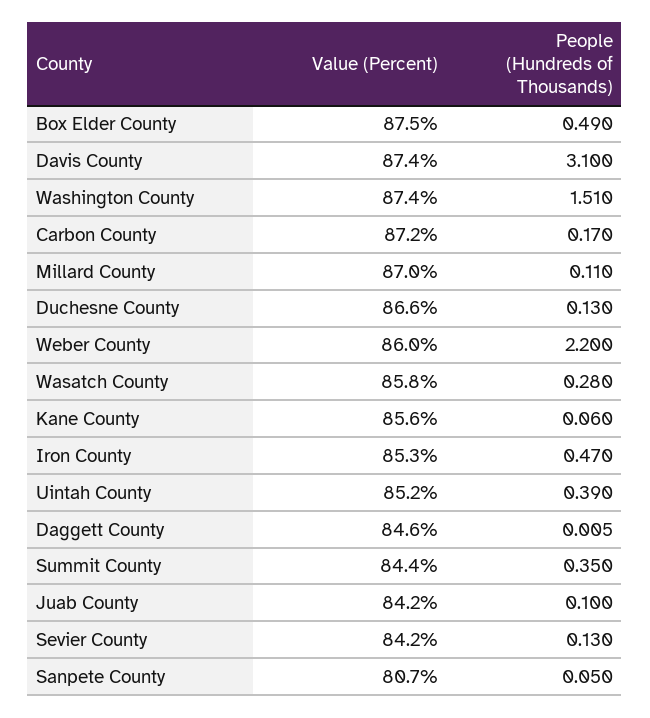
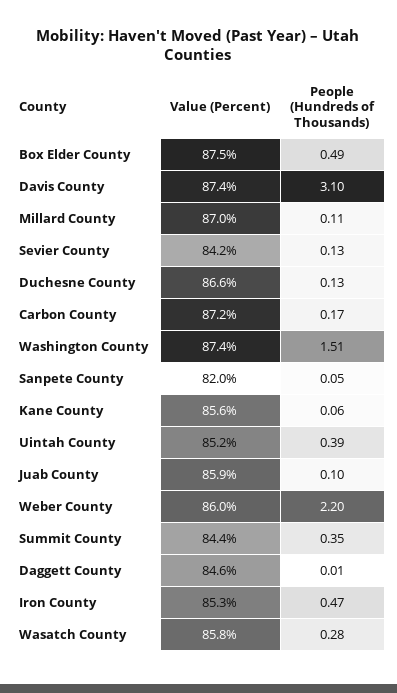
  {
    "Value (Percent)": {
      "Box Elder County": 87.5,
      "Davis County": 87.4,
      "Washington County": 87.4,
      "Carbon County": 87.2,
      "Millard County": 87,
      "Duchesne County": 86.6,
      "Weber County": 86,
      "Wasatch County": 85.8,
      "Kane County": 85.6,
      "Iron County": 85.3,
      "Uintah County": 85.2,
      "Daggett County": 84.6,
      "Summit County": 84.4,
-     "Juab County": 84.2,
+     "Juab County": 85.9,
      "Sevier County": 84.2,
-     "Sanpete County": 80.7
+     "Sanpete County": 82
    },
    "People (Hundreds of Thousands)": {
      "Box Elder County": 0.49,
      "Davis County": 3.1,
      "Washington County": 1.51,
      "Carbon County": 0.17,
      "Millard County": 0.11,
      "Duchesne County": 0.13,
      "Weber County": 2.2,
      "Wasatch County": 0.28,
      "Kane County": 0.06,
      "Iron County": 0.47,
      "Uintah County": 0.39,
      "Daggett County": 0.005,
      "Summit County": 0.35,
      "Juab County": 0.1,
      "Sevier County": 0.13,
      "Sanpete County": 0.05
    }
  }

